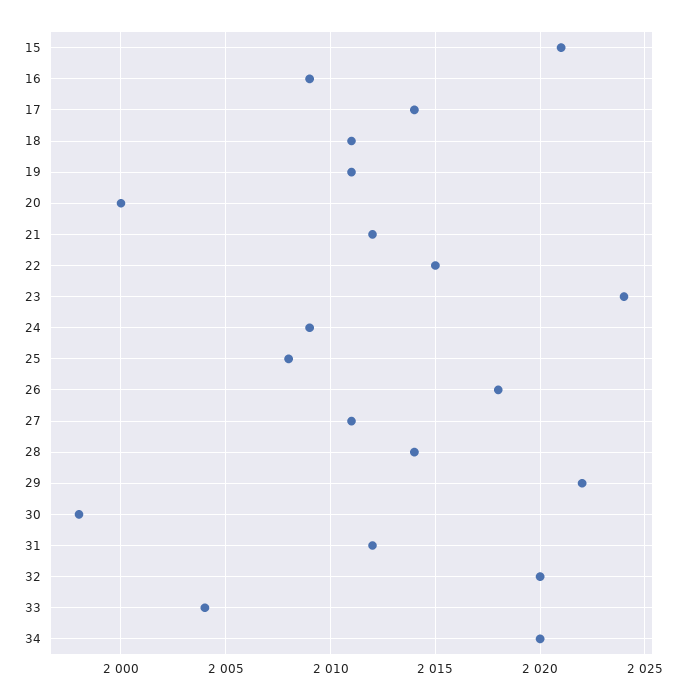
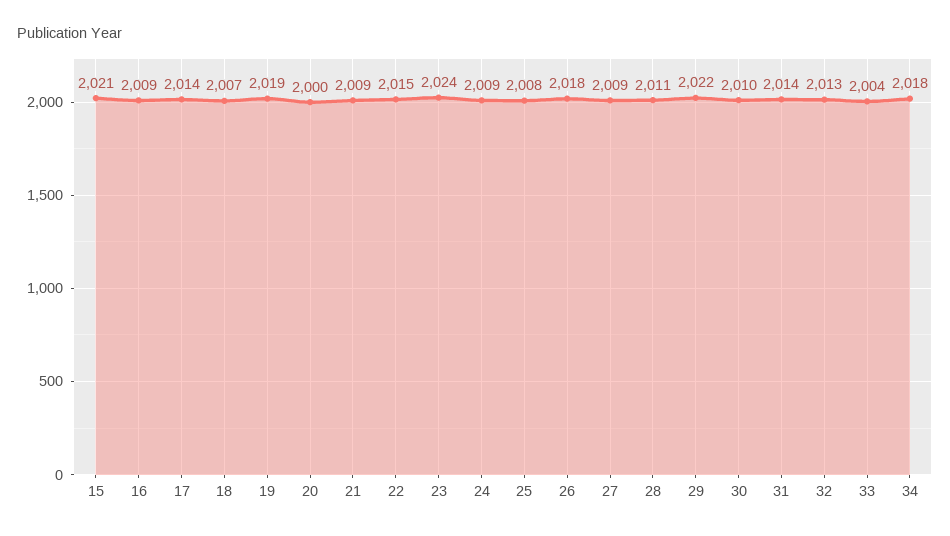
  {
    "15": 2021,
    "16": 2009,
    "17": 2014,
-   "18": 2011,
+   "18": 2007,
-   "19": 2011,
+   "19": 2019,
    "20": 2000,
-   "21": 2012,
+   "21": 2009,
    "22": 2015,
    "23": 2024,
    "24": 2009,
    "25": 2008,
    "26": 2018,
-   "27": 2011,
+   "27": 2009,
-   "28": 2014,
+   "28": 2011,
    "29": 2022,
-   "30": 1998,
+   "30": 2010,
-   "31": 2012,
+   "31": 2014,
-   "32": 2020,
+   "32": 2013,
    "33": 2004,
-   "34": 2020
+   "34": 2018
  }

